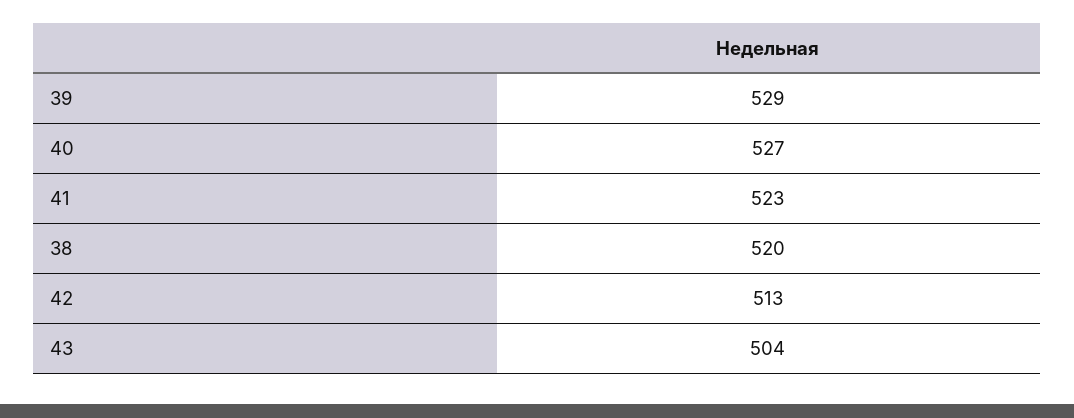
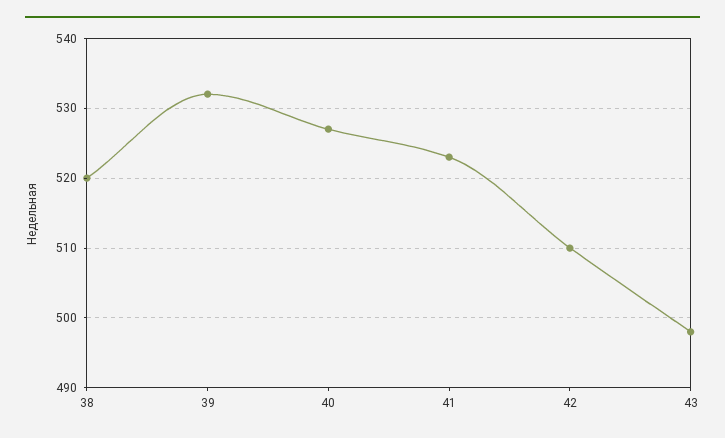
  {
-   "39": 529,
+   "39": 532,
    "40": 527,
    "41": 523,
    "38": 520,
-   "42": 513,
+   "42": 510,
-   "43": 504
+   "43": 498
  }

